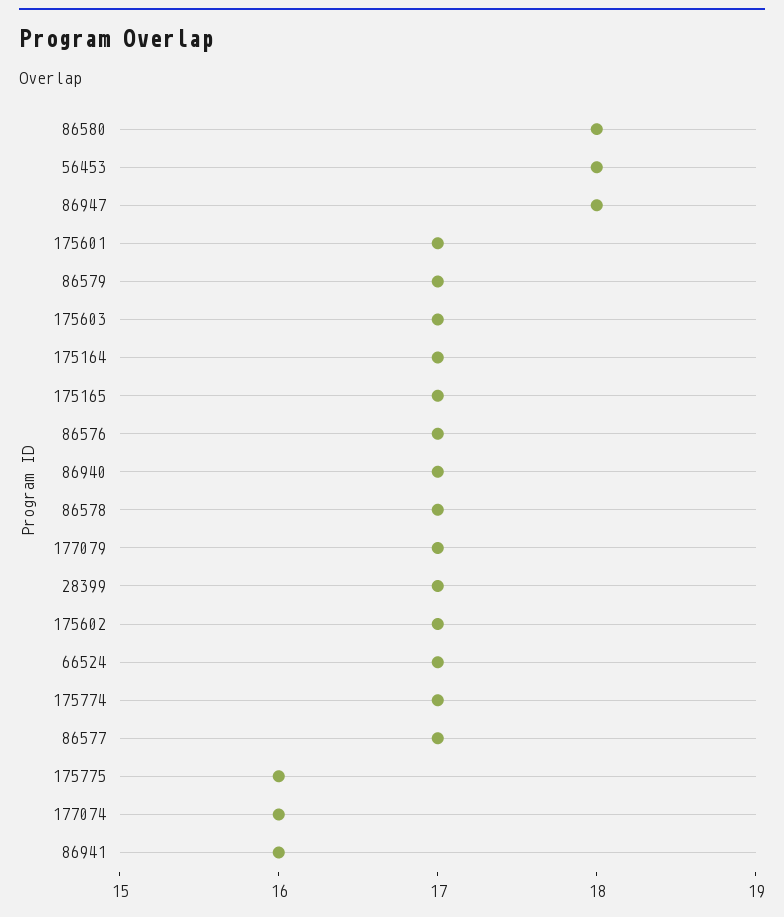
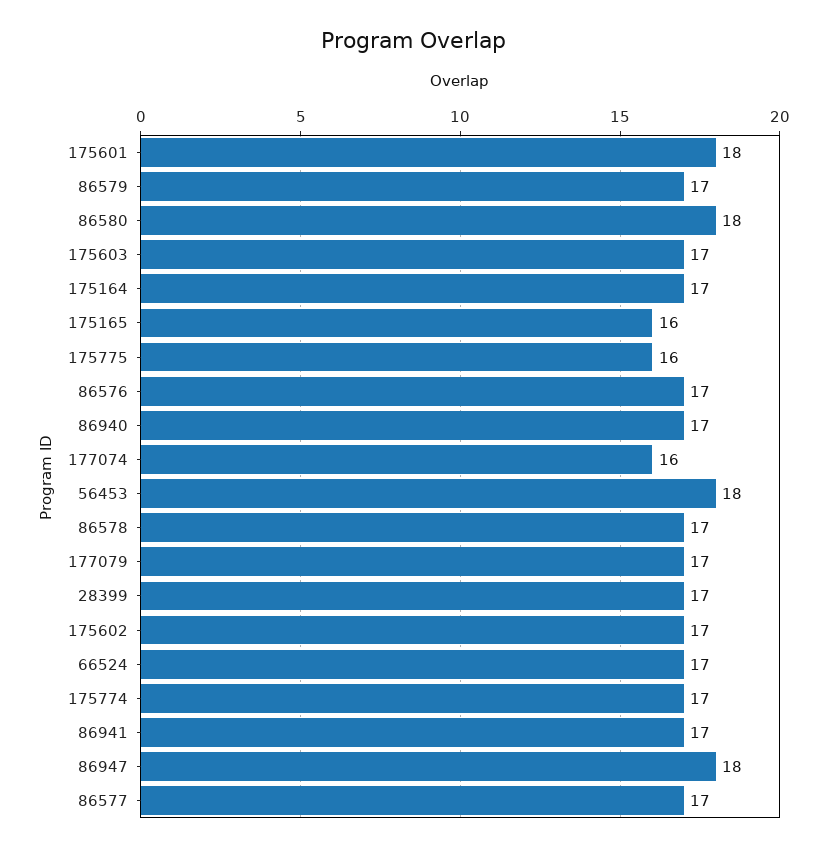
  {
    "86580": 18,
    "56453": 18,
    "86947": 18,
-   "175601": 17,
+   "175601": 18,
    "86579": 17,
    "175603": 17,
    "175164": 17,
-   "175165": 17,
+   "175165": 16,
    "86576": 17,
    "86940": 17,
    "86578": 17,
    "177079": 17,
    "28399": 17,
    "175602": 17,
    "66524": 17,
    "175774": 17,
    "86577": 17,
    "175775": 16,
    "177074": 16,
-   "86941": 16
+   "86941": 17
  }

